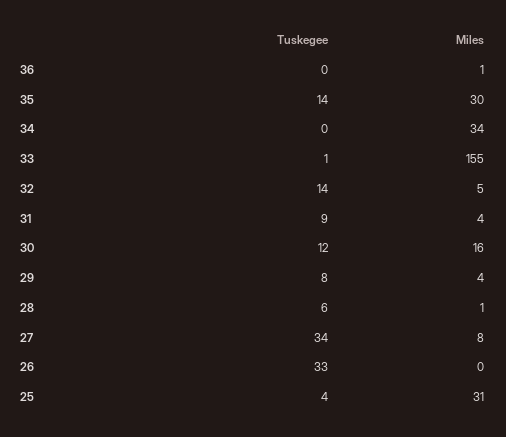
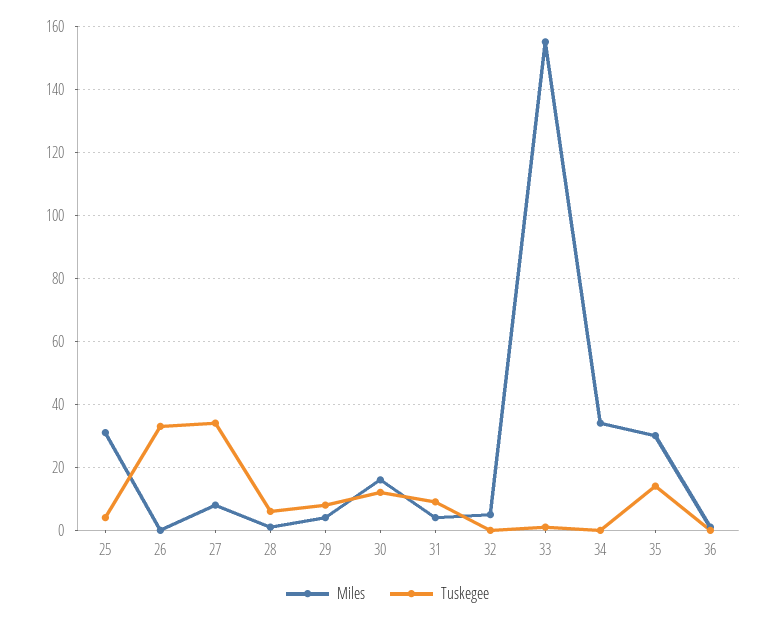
  {
    "Tuskegee": {
      "36": 0,
      "35": 14,
      "34": 0,
      "33": 1,
-     "32": 14,
+     "32": 0,
      "31": 9,
      "30": 12,
      "29": 8,
      "28": 6,
      "27": 34,
      "26": 33,
      "25": 4
    },
    "Miles": {
      "36": 1,
      "35": 30,
      "34": 34,
      "33": 155,
      "32": 5,
      "31": 4,
      "30": 16,
      "29": 4,
      "28": 1,
      "27": 8,
      "26": 0,
      "25": 31
    }
  }

